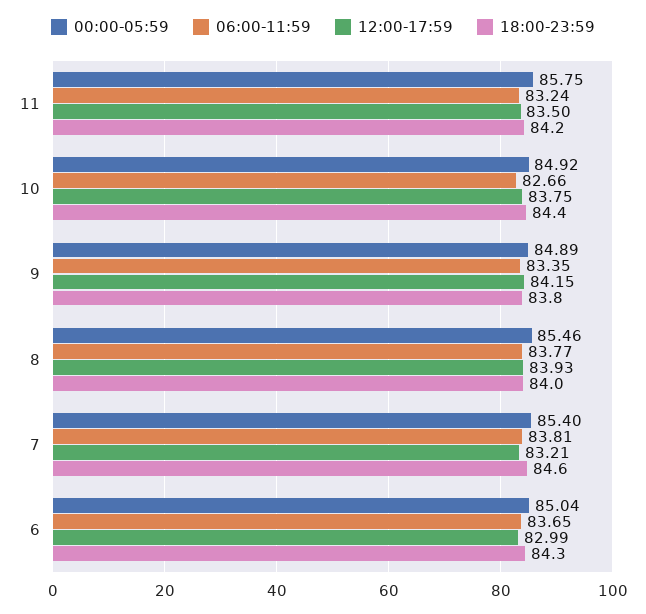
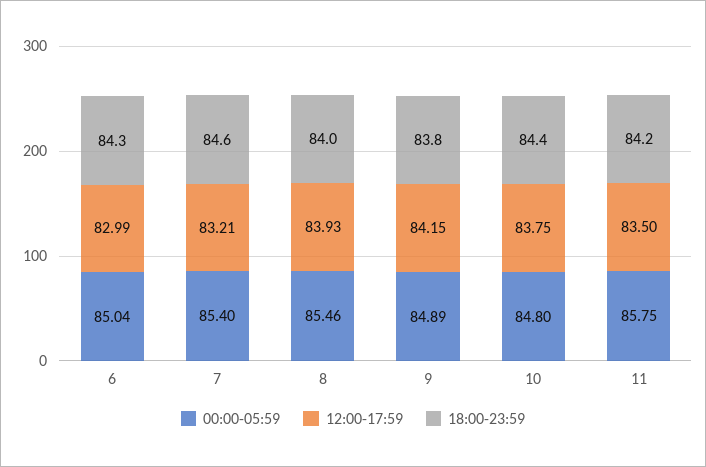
  {
    "00:00-05:59": {
      "11": 85.75,
-     "10": 84.92,
+     "10": 84.8,
      "9": 84.89,
      "8": 85.46,
      "7": 85.4,
      "6": 85.04
    },
-   "06:00-11:59": {
-     "11": 83.24,
-     "10": 82.66,
-     "9": 83.35,
-     "8": 83.77,
-     "7": 83.81,
-     "6": 83.65
-   },
    "12:00-17:59": {
      "11": 83.5,
      "10": 83.75,
      "9": 84.15,
      "8": 83.93,
      "7": 83.21,
      "6": 82.99
    },
    "18:00-23:59": {
      "11": 84.2,
      "10": 84.4,
      "9": 83.8,
      "8": 84,
      "7": 84.6,
      "6": 84.3
    }
  }

